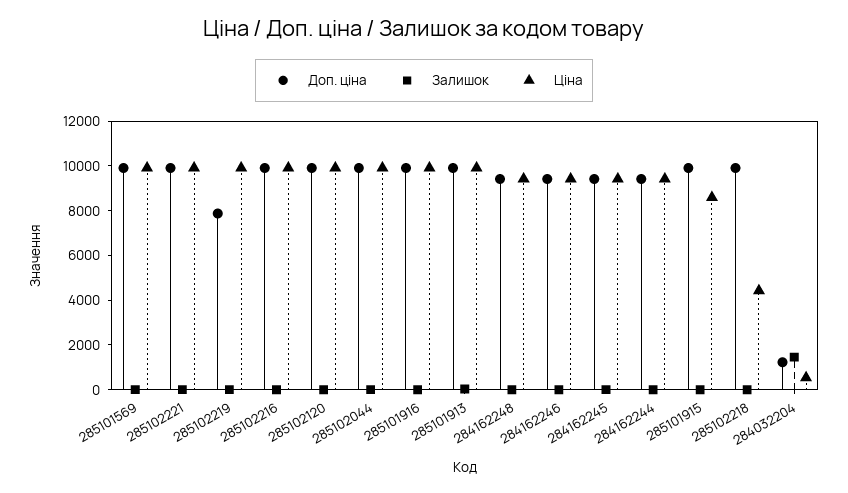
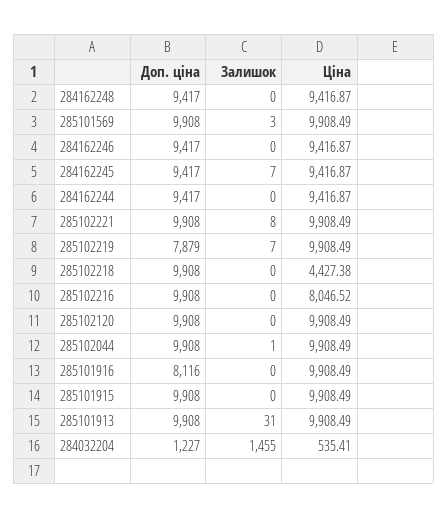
  {
    "Доп. ціна": {
      "285101569": 9908,
      "285102221": 9908,
      "285102219": 7879,
      "285102216": 9908,
      "285102120": 9908,
      "285102044": 9908,
-     "285101916": 10000,
+     "285101916": 8116,
      "285101913": 9908,
      "284162248": 9417,
      "284162246": 9417,
      "284162245": 9417,
      "284162244": 9417,
      "285101915": 9908,
      "285102218": 9908,
      "284032204": 1227
    },
    "Залишок": {
      "285101569": 3,
      "285102221": 8,
      "285102219": 7,
      "285102216": 0,
      "285102120": 0,
      "285102044": 1,
      "285101916": 0,
      "285101913": 31,
      "284162248": 0,
      "284162246": 0,
      "284162245": 7,
      "284162244": 0,
      "285101915": 0,
      "285102218": 0,
      "284032204": 1455
    },
    "Ціна": {
      "285101569": 9908.49,
      "285102221": 9908.49,
      "285102219": 9908.49,
-     "285102216": 10000,
+     "285102216": 8046.52,
      "285102120": 9908.49,
      "285102044": 9908.49,
      "285101916": 9908.49,
      "285101913": 9908.49,
      "284162248": 9416.87,
      "284162246": 9416.87,
      "284162245": 9416.87,
      "284162244": 9416.87,
-     "285101915": 8500,
+     "285101915": 9908.49,
      "285102218": 4427.38,
      "284032204": 535.41
    }
  }

